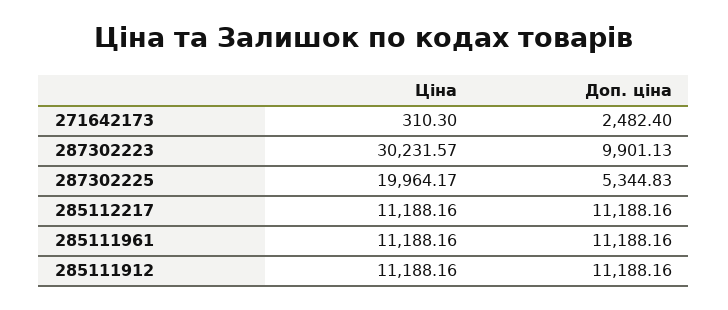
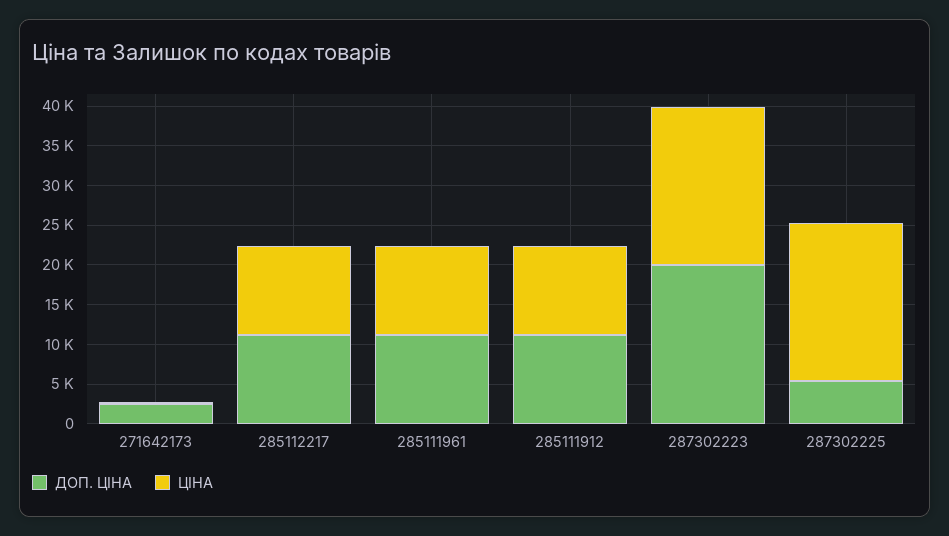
  {
    "Ціна": {
      "271642173": 310.3,
-     "287302223": 30231.57,
+     "287302223": 20000,
      "287302225": 19964.17,
      "285112217": 11188.16,
      "285111961": 11188.16,
      "285111912": 11188.16
    },
    "Доп. ціна": {
      "271642173": 2482.4,
-     "287302223": 9901.13,
+     "287302223": 20000,
      "287302225": 5344.83,
      "285112217": 11188.16,
      "285111961": 11188.16,
      "285111912": 11188.16
    }
  }

